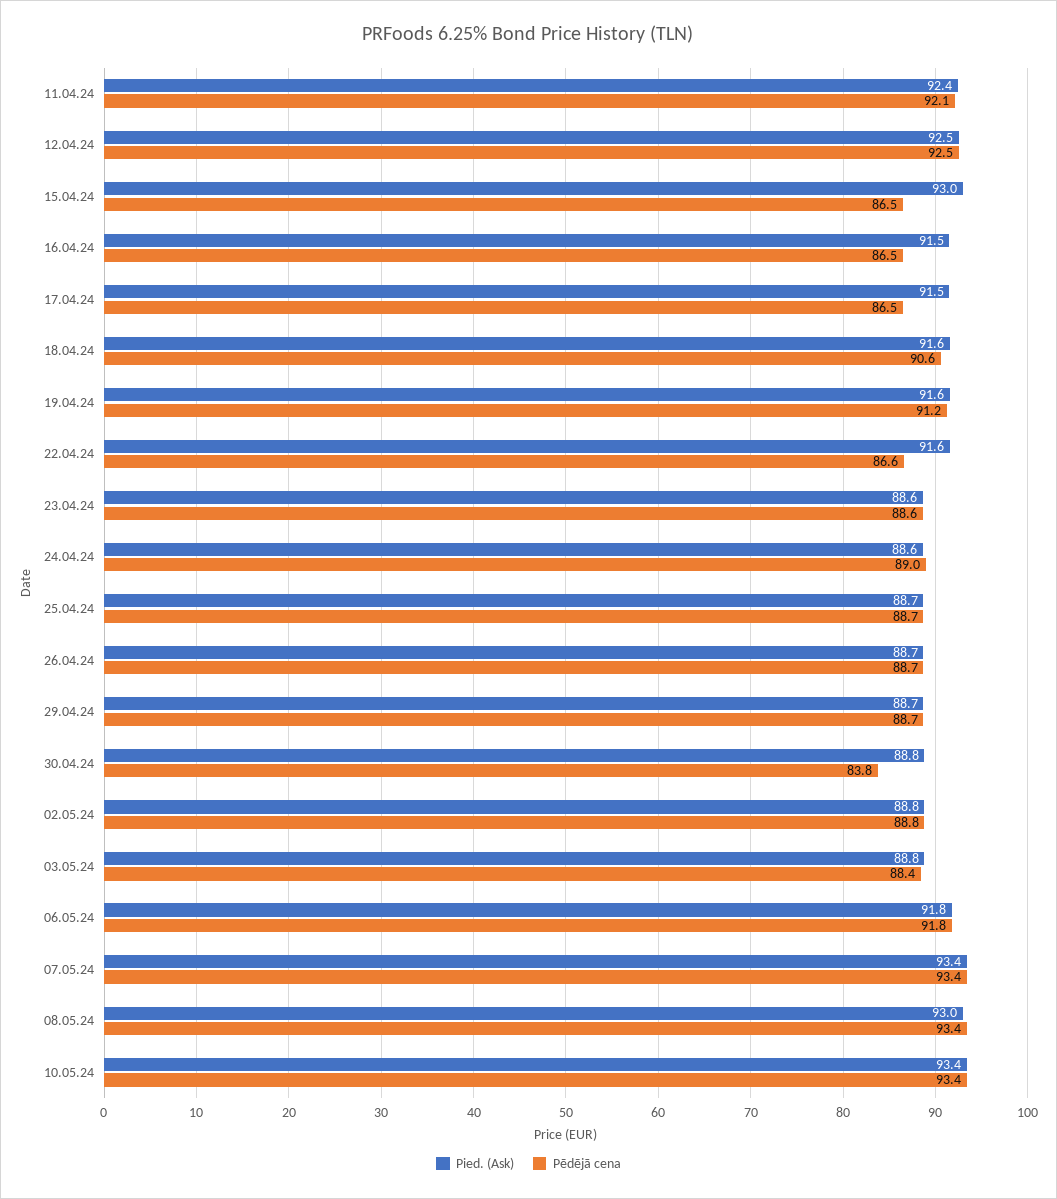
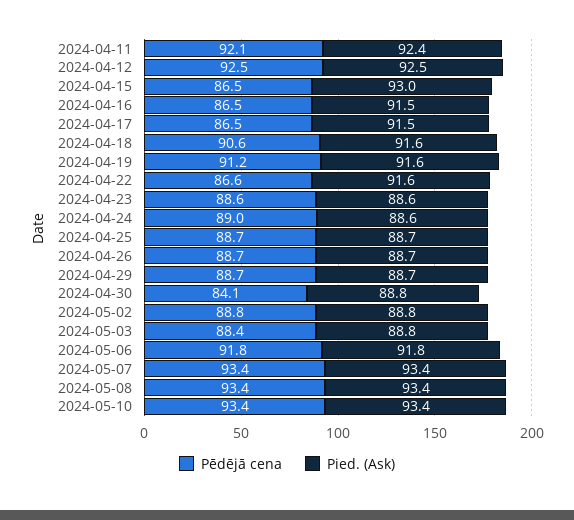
  {
    "Pied. (Ask)": {
      "11.04.24": 92.4,
      "12.04.24": 92.5,
      "15.04.24": 93,
      "16.04.24": 91.5,
      "17.04.24": 91.5,
      "18.04.24": 91.6,
      "19.04.24": 91.6,
      "22.04.24": 91.6,
      "23.04.24": 88.6,
      "24.04.24": 88.6,
      "25.04.24": 88.7,
      "26.04.24": 88.7,
      "29.04.24": 88.7,
      "30.04.24": 88.8,
      "02.05.24": 88.8,
      "03.05.24": 88.8,
      "06.05.24": 91.8,
      "07.05.24": 93.4,
-     "08.05.24": 93,
+     "08.05.24": 93.4,
      "10.05.24": 93.4
    },
    "Pēdējā cena": {
      "11.04.24": 92.1,
      "12.04.24": 92.5,
      "15.04.24": 86.5,
      "16.04.24": 86.5,
      "17.04.24": 86.5,
      "18.04.24": 90.6,
      "19.04.24": 91.2,
      "22.04.24": 86.6,
      "23.04.24": 88.6,
      "24.04.24": 89,
      "25.04.24": 88.7,
      "26.04.24": 88.7,
      "29.04.24": 88.7,
-     "30.04.24": 83.8,
+     "30.04.24": 84.1,
      "02.05.24": 88.8,
      "03.05.24": 88.4,
      "06.05.24": 91.8,
      "07.05.24": 93.4,
      "08.05.24": 93.4,
      "10.05.24": 93.4
    }
  }

